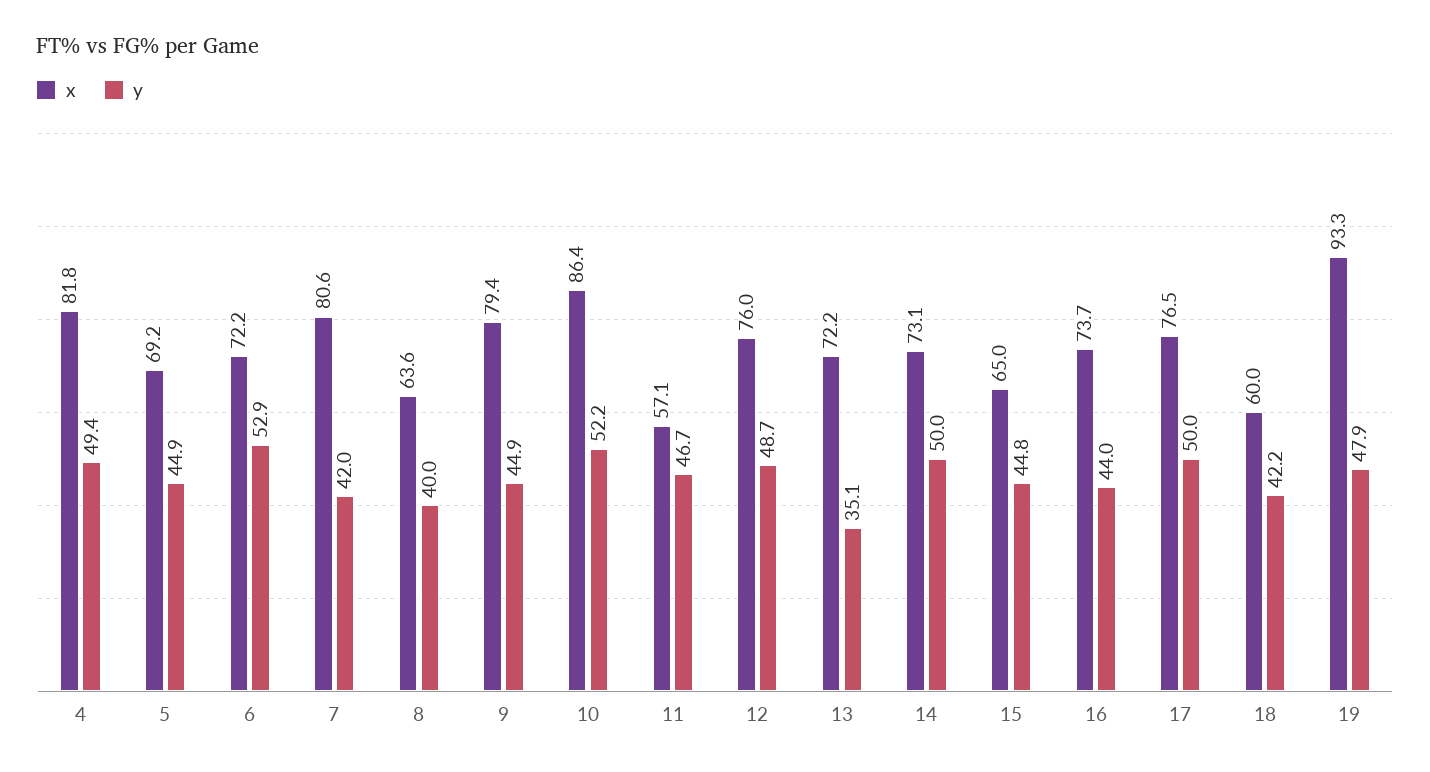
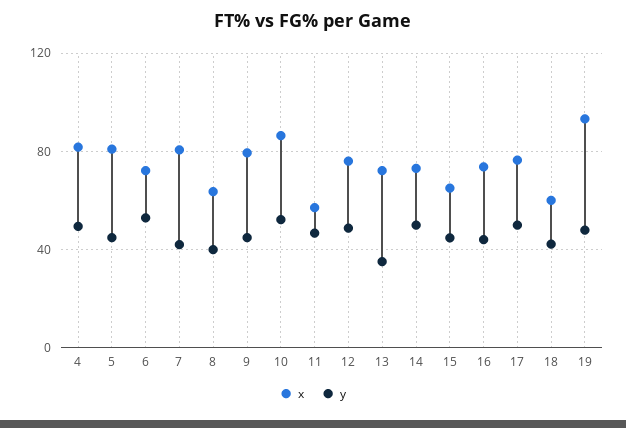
  {
    "x": {
      "4": 81.8,
-     "5": 69.2,
+     "5": 80,
      "6": 72.2,
      "7": 80.6,
      "8": 63.6,
      "9": 79.4,
      "10": 86.4,
      "11": 57.1,
      "12": 76,
      "13": 72.2,
      "14": 73.1,
      "15": 65,
      "16": 73.7,
      "17": 76.5,
      "18": 60,
      "19": 93.3
    },
    "y": {
      "4": 49.4,
      "5": 44.9,
      "6": 52.9,
      "7": 42,
      "8": 40,
      "9": 44.9,
      "10": 52.2,
      "11": 46.7,
      "12": 48.7,
      "13": 35.1,
      "14": 50,
      "15": 44.8,
      "16": 44,
      "17": 50,
      "18": 42.2,
      "19": 47.9
    }
  }

